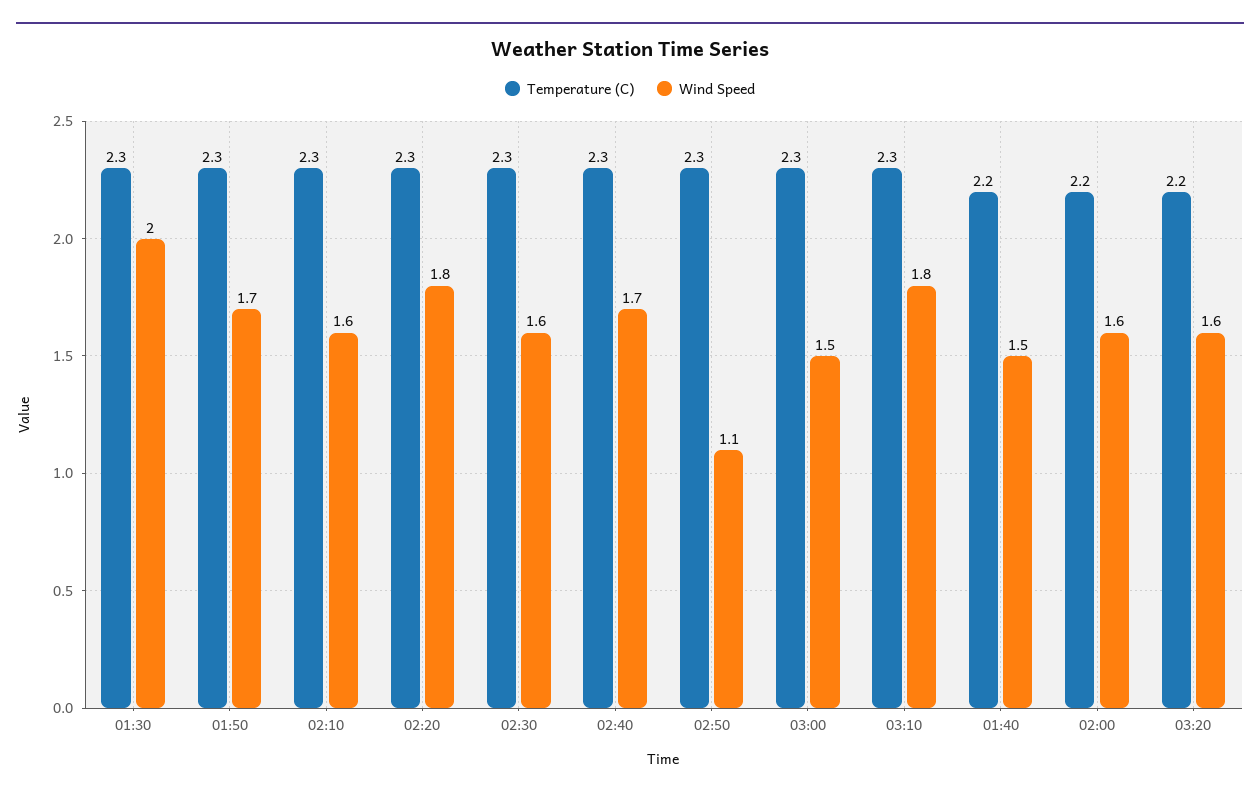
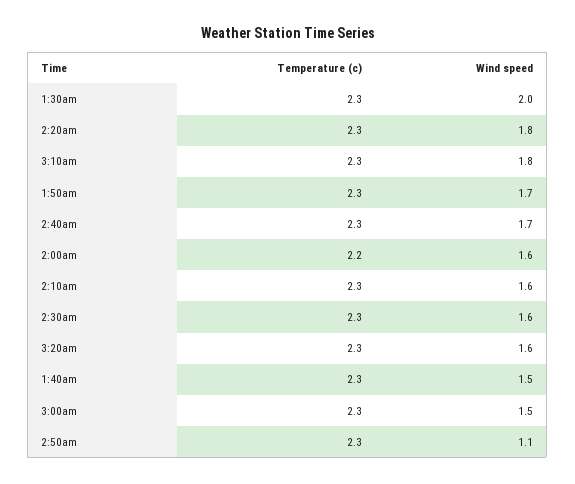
  {
    "Temperature (C)": {
      "01:30": 2.3,
      "01:50": 2.3,
      "02:10": 2.3,
      "02:20": 2.3,
      "02:30": 2.3,
      "02:40": 2.3,
      "02:50": 2.3,
      "03:00": 2.3,
      "03:10": 2.3,
-     "01:40": 2.2,
+     "01:40": 2.3,
      "02:00": 2.2,
-     "03:20": 2.2
+     "03:20": 2.3
    },
    "Wind Speed": {
      "01:30": 2,
      "01:50": 1.7,
      "02:10": 1.6,
      "02:20": 1.8,
      "02:30": 1.6,
      "02:40": 1.7,
      "02:50": 1.1,
      "03:00": 1.5,
      "03:10": 1.8,
      "01:40": 1.5,
      "02:00": 1.6,
      "03:20": 1.6
    }
  }

